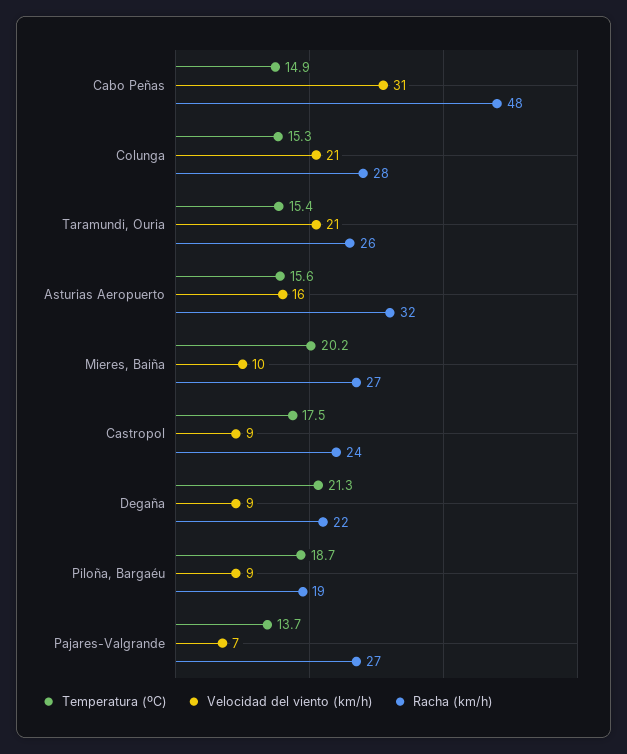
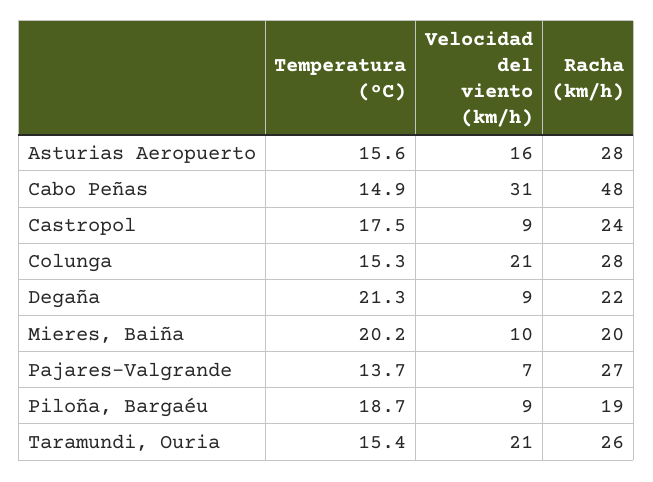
  {
    "Temperatura (ºC)": {
      "Cabo Peñas": 14.9,
      "Colunga": 15.3,
      "Taramundi, Ouria": 15.4,
      "Asturias Aeropuerto": 15.6,
      "Mieres, Baiña": 20.2,
      "Castropol": 17.5,
      "Degaña": 21.3,
      "Piloña, Bargaéu": 18.7,
      "Pajares-Valgrande": 13.7
    },
    "Velocidad del viento (km/h)": {
      "Cabo Peñas": 31,
      "Colunga": 21,
      "Taramundi, Ouria": 21,
      "Asturias Aeropuerto": 16,
      "Mieres, Baiña": 10,
      "Castropol": 9,
      "Degaña": 9,
      "Piloña, Bargaéu": 9,
      "Pajares-Valgrande": 7
    },
    "Racha (km/h)": {
      "Cabo Peñas": 48,
      "Colunga": 28,
      "Taramundi, Ouria": 26,
-     "Asturias Aeropuerto": 32,
+     "Asturias Aeropuerto": 28,
-     "Mieres, Baiña": 27,
+     "Mieres, Baiña": 20,
      "Castropol": 24,
      "Degaña": 22,
      "Piloña, Bargaéu": 19,
      "Pajares-Valgrande": 27
    }
  }

